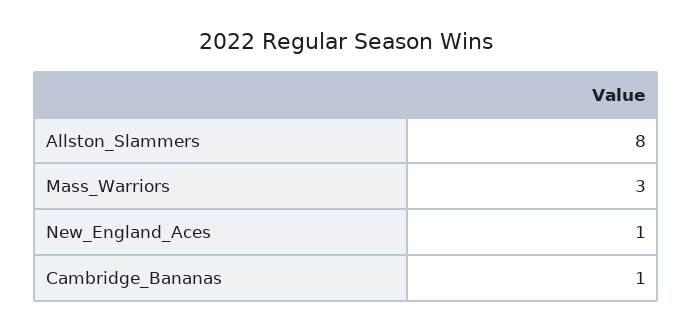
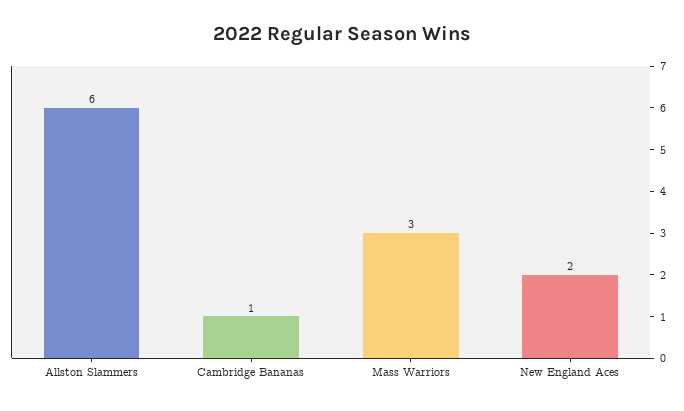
  {
-   "Allston_Slammers": 8,
+   "Allston_Slammers": 6,
    "Mass_Warriors": 3,
-   "New_England_Aces": 1,
+   "New_England_Aces": 2,
    "Cambridge_Bananas": 1
  }

